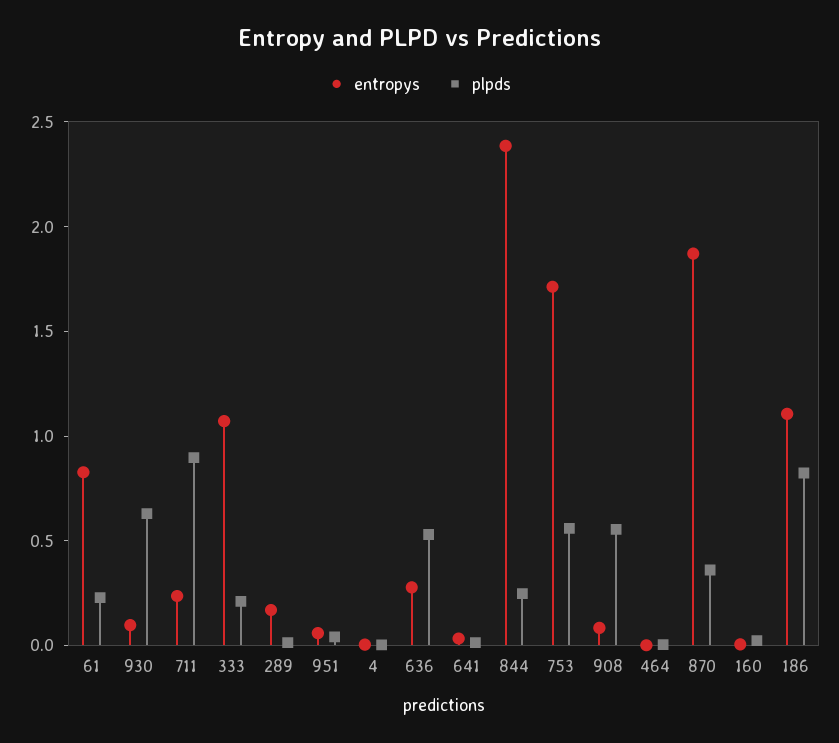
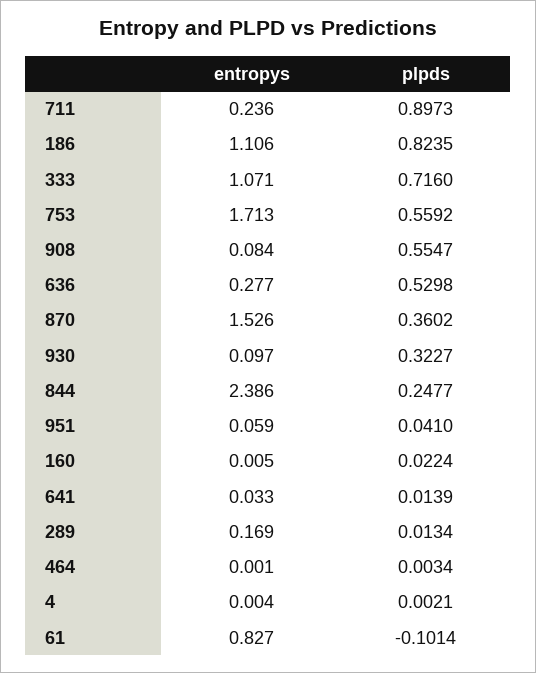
  {
    "entropys": {
      "61": 0.827,
      "930": 0.097,
      "711": 0.236,
      "333": 1.071,
      "289": 0.169,
      "951": 0.059,
      "4": 0.004,
      "636": 0.277,
      "641": 0.033,
      "844": 2.386,
      "753": 1.713,
      "908": 0.084,
      "464": 0.001,
-     "870": 1.9,
+     "870": 1.526,
      "160": 0.005,
      "186": 1.106
    },
    "plpds": {
-     "61": 0.2,
+     "61": -0.1014,
-     "930": 0.6,
+     "930": 0.3227,
      "711": 0.8973,
-     "333": 0.2,
+     "333": 0.716,
      "289": 0.0134,
      "951": 0.041,
      "4": 0.0021,
      "636": 0.5298,
      "641": 0.0139,
      "844": 0.2477,
      "753": 0.5592,
      "908": 0.5547,
      "464": 0.0034,
      "870": 0.3602,
      "160": 0.0224,
      "186": 0.8235
    }
  }

